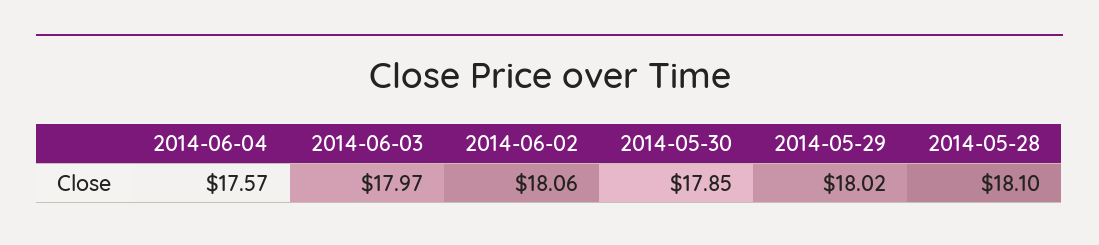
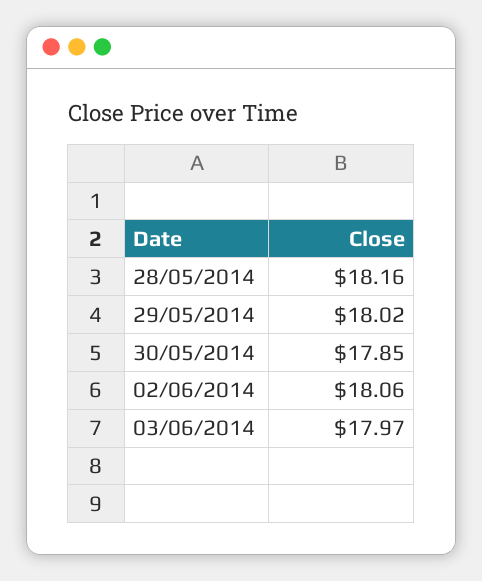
  {
-   "2014-06-04": 17.57,
    "2014-06-03": 17.97,
    "2014-06-02": 18.06,
    "2014-05-30": 17.85,
    "2014-05-29": 18.02,
-   "2014-05-28": 18.1
+   "2014-05-28": 18.16
  }

